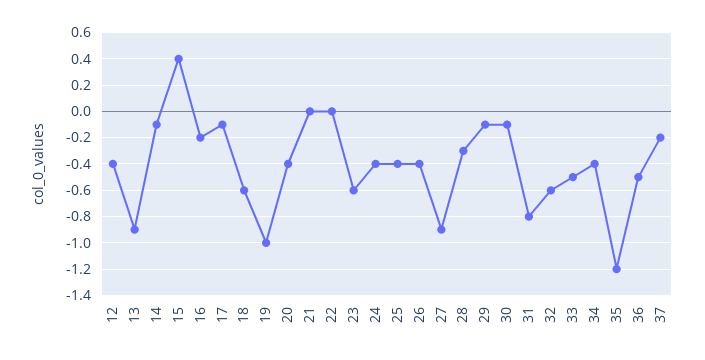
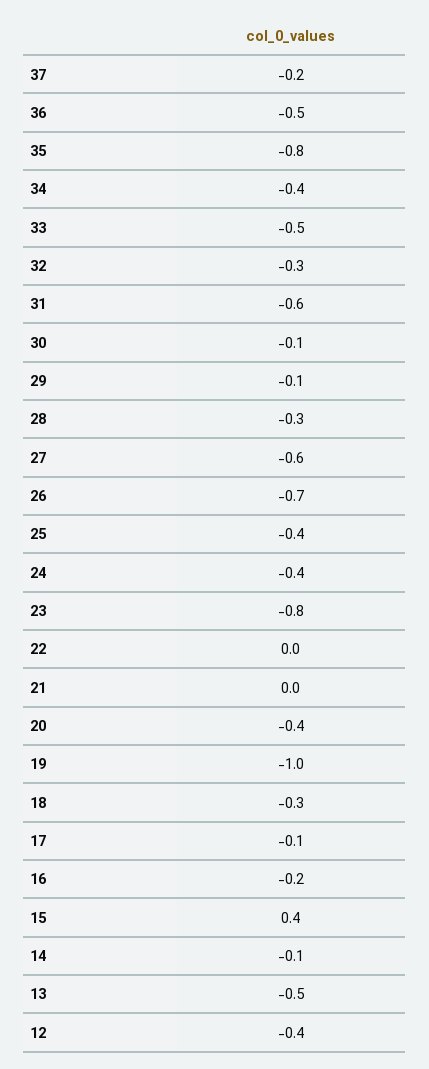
  {
    "12": -0.4,
-   "13": -0.9,
+   "13": -0.5,
    "14": -0.1,
    "15": 0.4,
    "16": -0.2,
    "17": -0.1,
-   "18": -0.6,
+   "18": -0.3,
    "19": -1,
    "20": -0.4,
    "21": 0,
    "22": 0,
-   "23": -0.6,
+   "23": -0.8,
    "24": -0.4,
    "25": -0.4,
-   "26": -0.4,
+   "26": -0.7,
-   "27": -0.9,
+   "27": -0.6,
    "28": -0.3,
    "29": -0.1,
    "30": -0.1,
-   "31": -0.8,
+   "31": -0.6,
-   "32": -0.6,
+   "32": -0.3,
    "33": -0.5,
    "34": -0.4,
-   "35": -1.2,
+   "35": -0.8,
    "36": -0.5,
    "37": -0.2
  }

